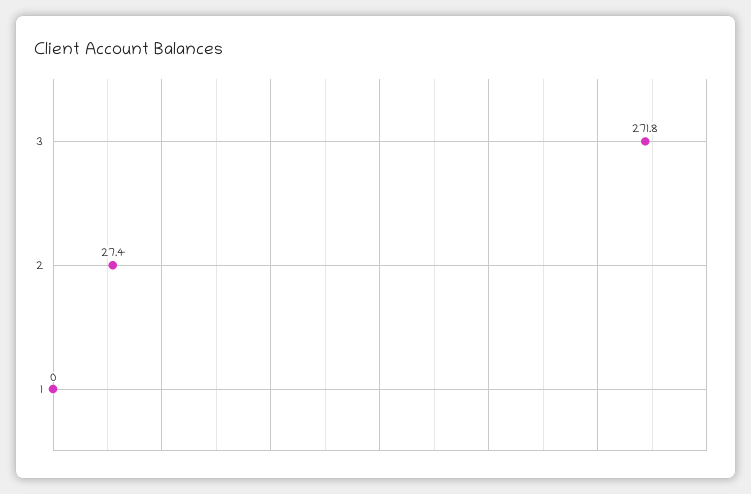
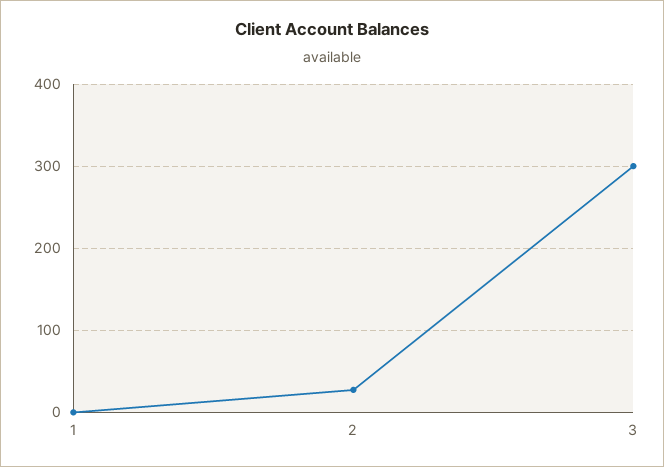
  {
-   "3": 271.8,
+   "3": 300,
    "2": 27.4,
    "1": 0
  }

